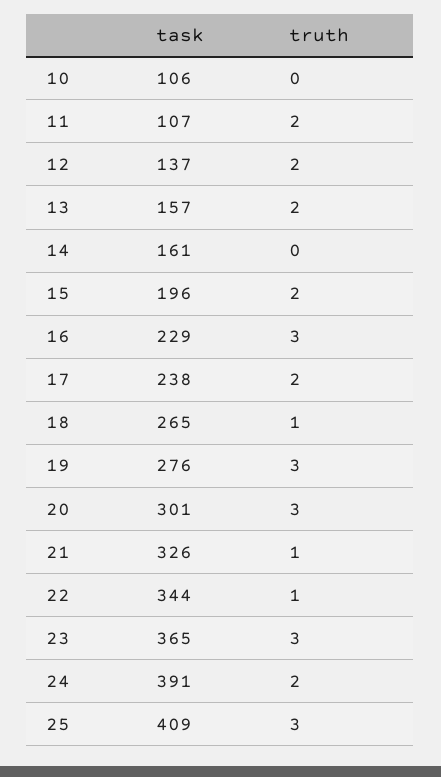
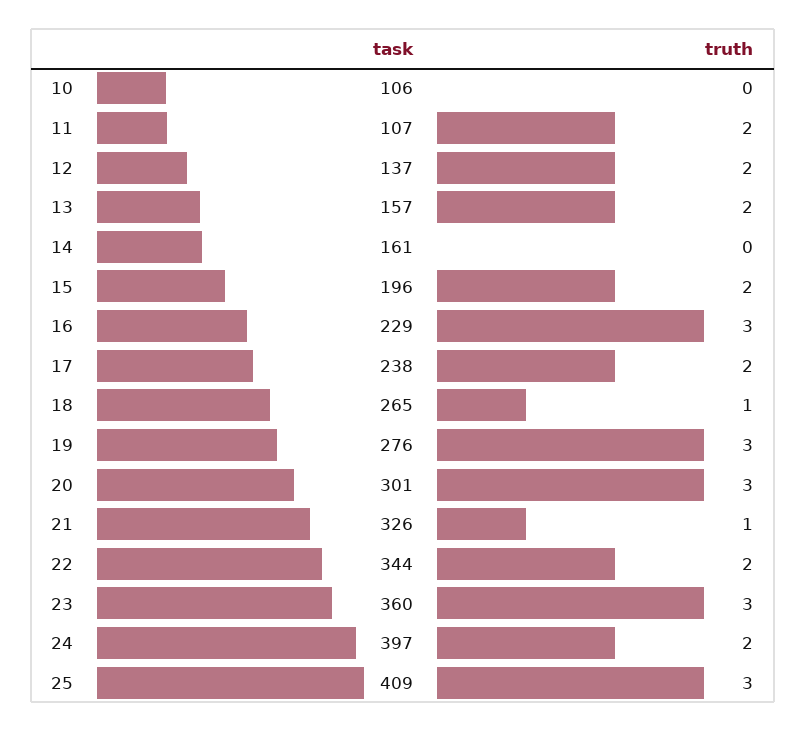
  {
    "task": {
      "10": 106,
      "11": 107,
      "12": 137,
      "13": 157,
      "14": 161,
      "15": 196,
      "16": 229,
      "17": 238,
      "18": 265,
      "19": 276,
      "20": 301,
      "21": 326,
      "22": 344,
-     "23": 365,
+     "23": 360,
-     "24": 391,
+     "24": 397,
      "25": 409
    },
    "truth": {
      "10": 0,
      "11": 2,
      "12": 2,
      "13": 2,
      "14": 0,
      "15": 2,
      "16": 3,
      "17": 2,
      "18": 1,
      "19": 3,
      "20": 3,
      "21": 1,
-     "22": 1,
+     "22": 2,
      "23": 3,
      "24": 2,
      "25": 3
    }
  }

